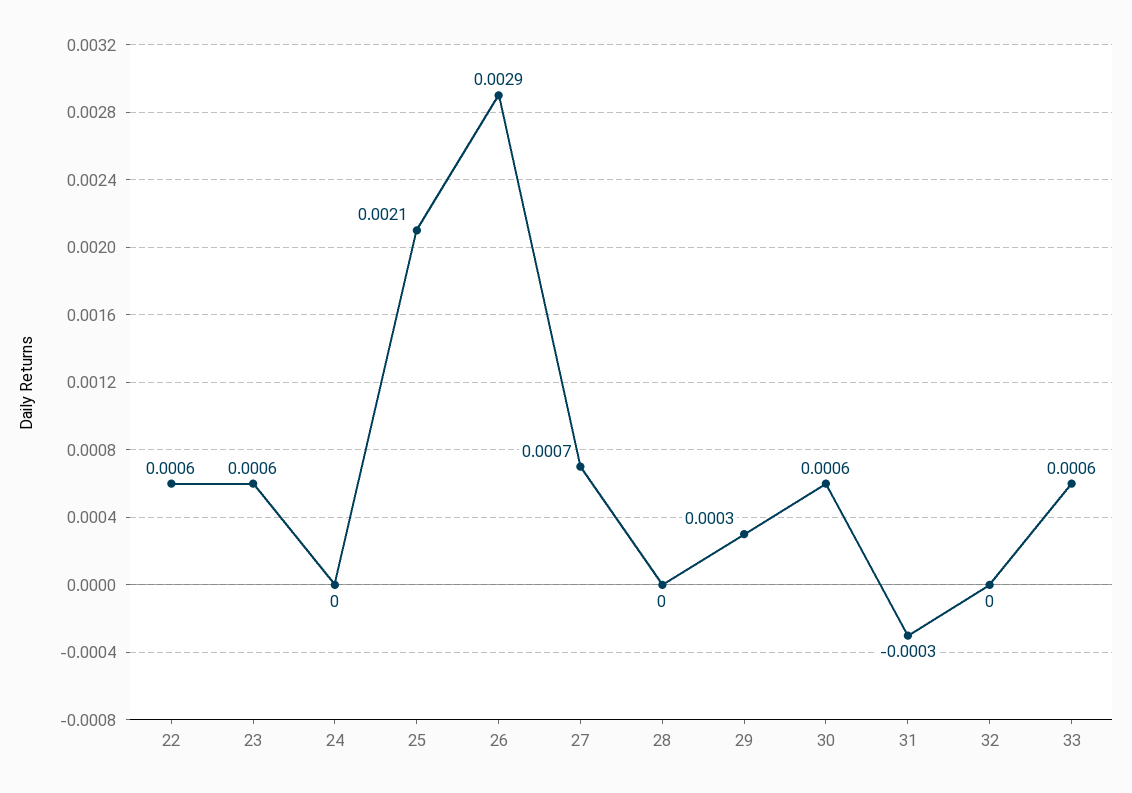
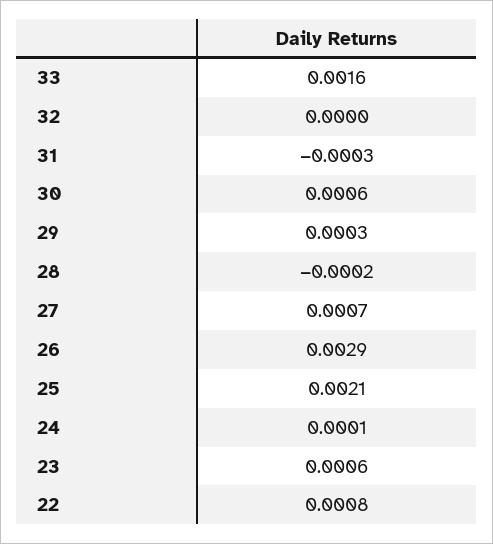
  {
-   "22": 0.0006,
+   "22": 0.0008,
    "23": 0.0006,
-   "24": 0,
+   "24": 0.0001,
    "25": 0.0021,
    "26": 0.0029,
    "27": 0.0007,
-   "28": 0,
+   "28": -0.0002,
    "29": 0.0003,
    "30": 0.0006,
    "31": -0.0003,
    "32": 0,
-   "33": 0.0006
+   "33": 0.0016
  }

